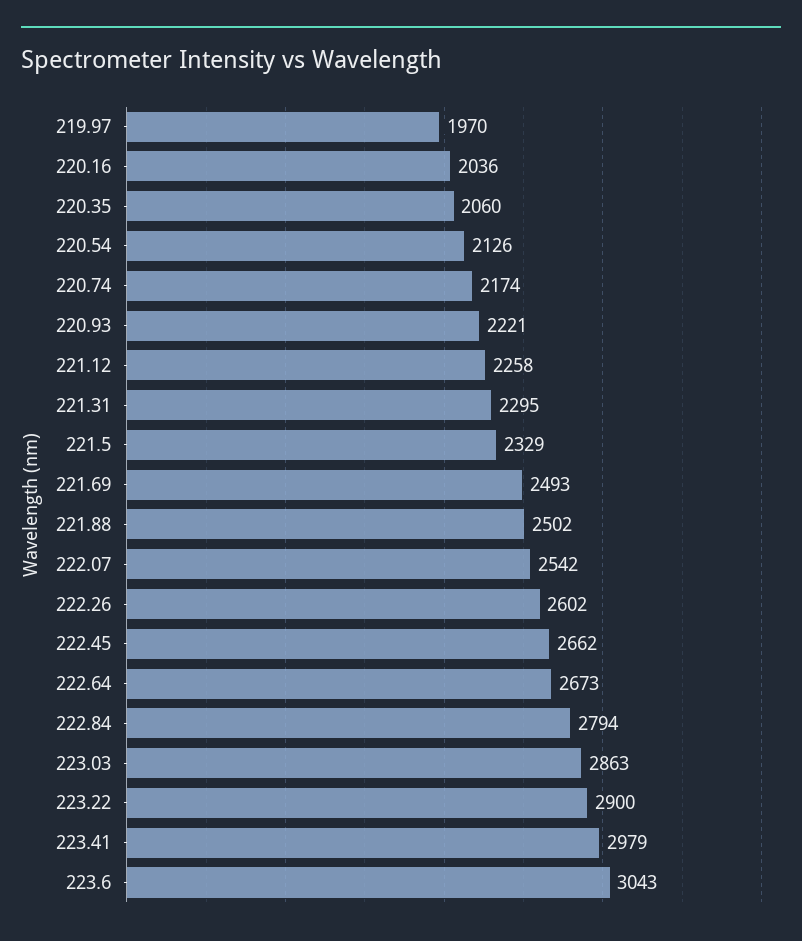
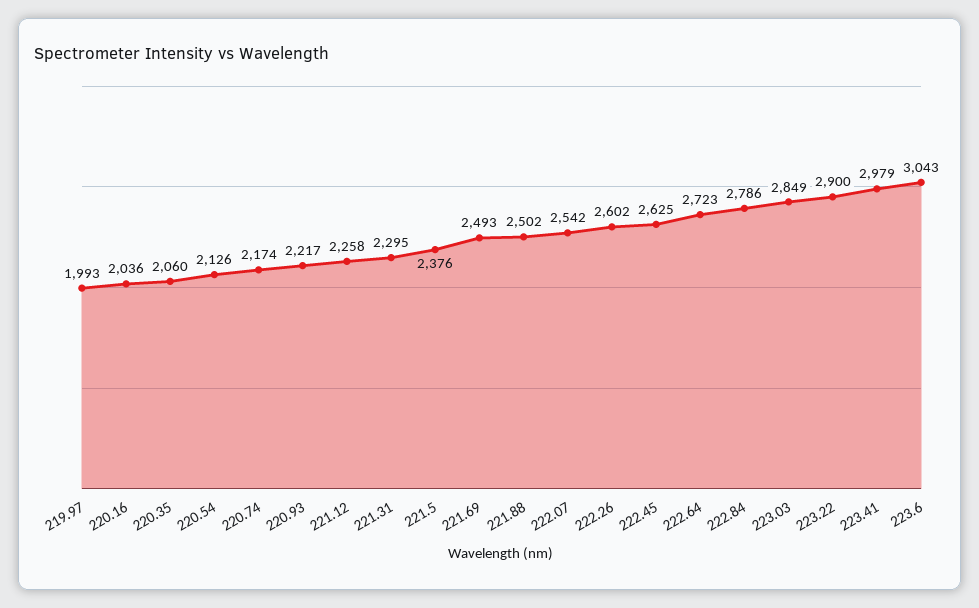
  {
-   "219.97": 1970,
+   "219.97": 1993,
    "220.16": 2036,
    "220.35": 2060,
    "220.54": 2126,
    "220.74": 2174,
-   "220.93": 2221,
+   "220.93": 2217,
    "221.12": 2258,
    "221.31": 2295,
-   "221.5": 2329,
+   "221.5": 2376,
    "221.69": 2493,
    "221.88": 2502,
    "222.07": 2542,
    "222.26": 2602,
-   "222.45": 2662,
+   "222.45": 2625,
-   "222.64": 2673,
+   "222.64": 2723,
-   "222.84": 2794,
+   "222.84": 2786,
-   "223.03": 2863,
+   "223.03": 2849,
    "223.22": 2900,
    "223.41": 2979,
    "223.6": 3043
  }

